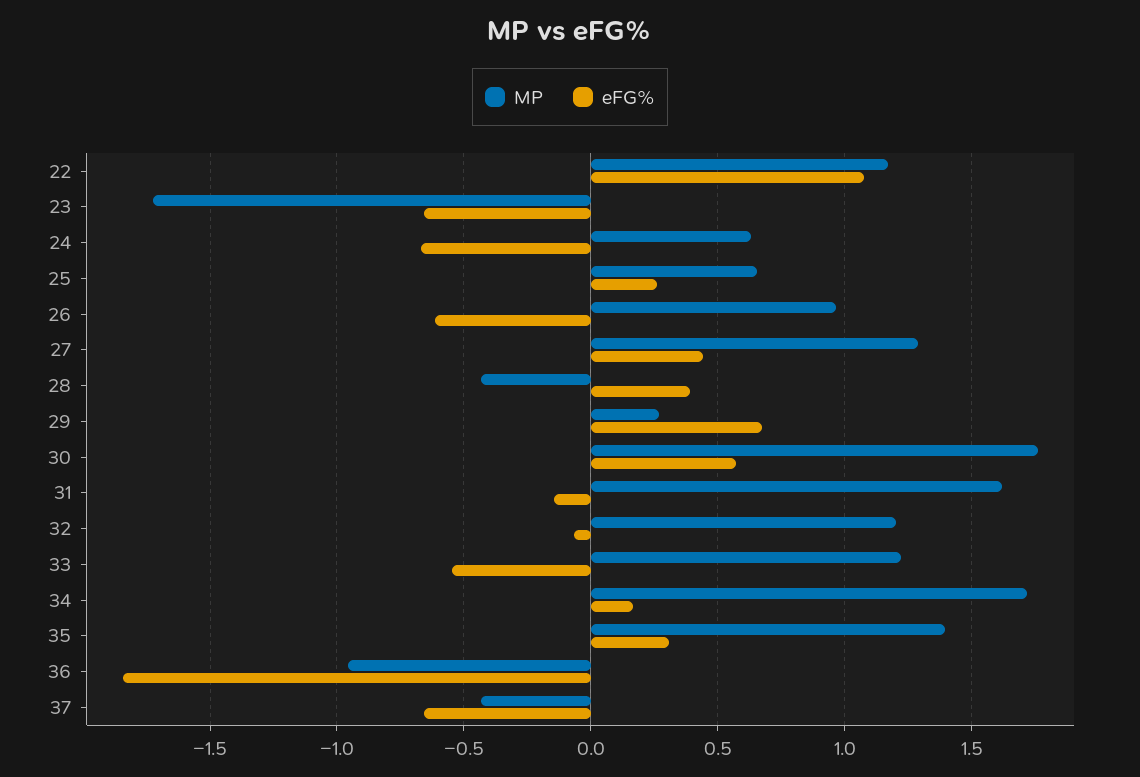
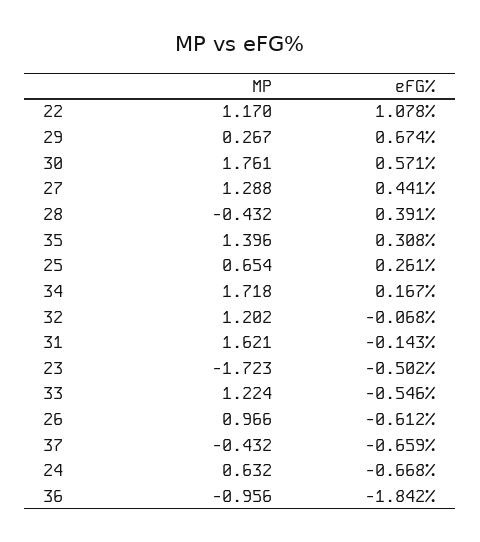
  {
    "MP": {
      "22": 1.17,
      "23": -1.723,
      "24": 0.632,
      "25": 0.654,
      "26": 0.966,
      "27": 1.288,
      "28": -0.432,
      "29": 0.267,
      "30": 1.761,
      "31": 1.621,
      "32": 1.202,
      "33": 1.224,
      "34": 1.718,
      "35": 1.396,
      "36": -0.956,
      "37": -0.432
    },
    "eFG%": {
      "22": 1.078,
-     "23": -0.65,
+     "23": -0.502,
      "24": -0.668,
      "25": 0.261,
      "26": -0.612,
      "27": 0.441,
      "28": 0.391,
      "29": 0.674,
      "30": 0.571,
      "31": -0.143,
      "32": -0.068,
      "33": -0.546,
      "34": 0.167,
      "35": 0.308,
      "36": -1.842,
      "37": -0.659
    }
  }

